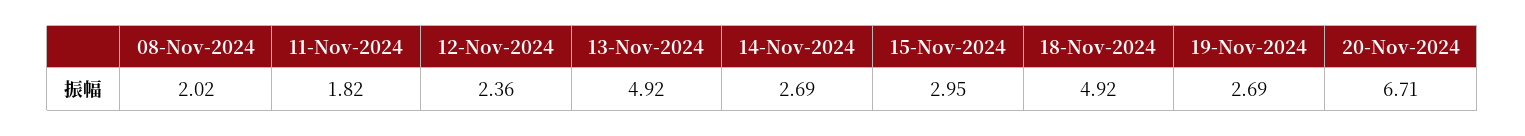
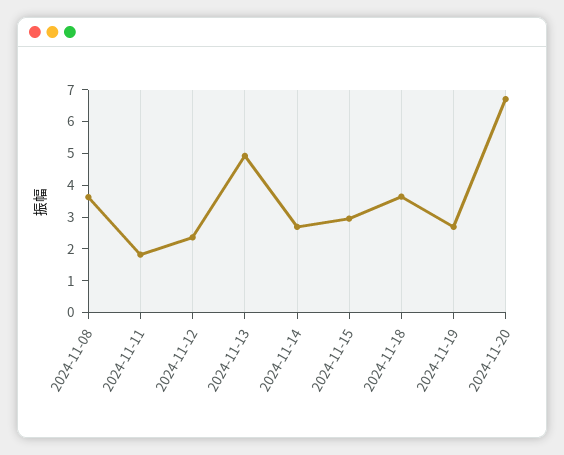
  {
-   "08-Nov-2024": 2.02,
+   "08-Nov-2024": 3.5,
    "11-Nov-2024": 1.82,
    "12-Nov-2024": 2.36,
    "13-Nov-2024": 4.92,
    "14-Nov-2024": 2.69,
    "15-Nov-2024": 2.95,
-   "18-Nov-2024": 4.92,
+   "18-Nov-2024": 3.5,
    "19-Nov-2024": 2.69,
    "20-Nov-2024": 6.71
  }

